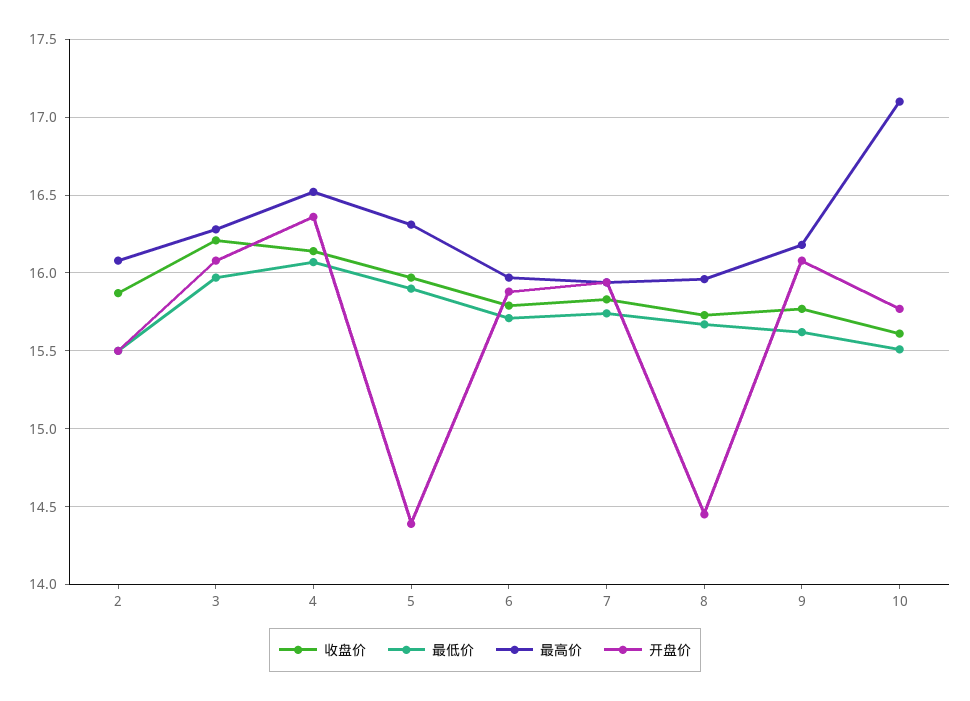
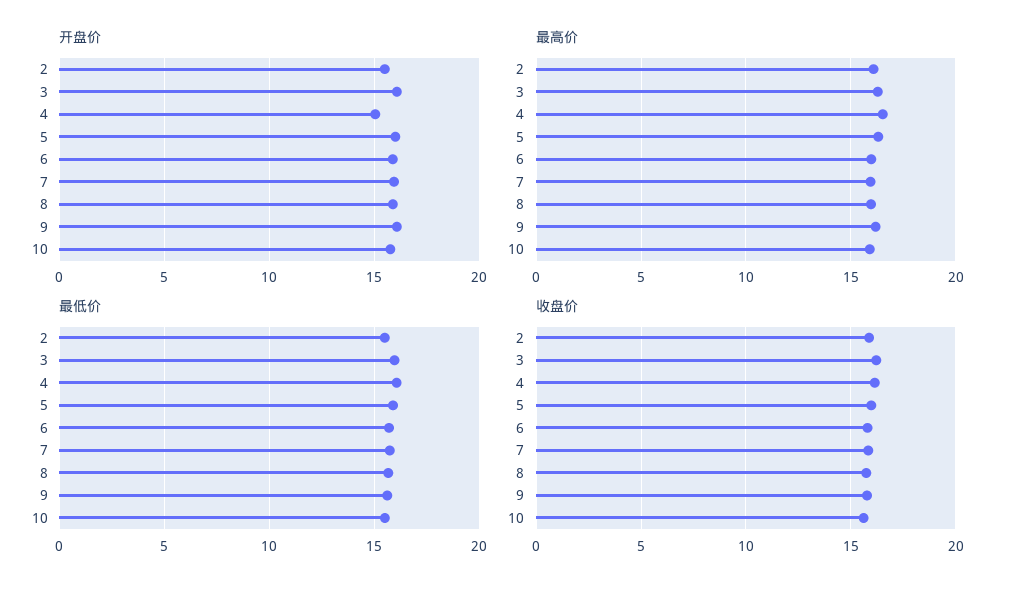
  {
    "收盘价": {
      "2": 15.85,
      "3": 16.2,
      "4": 16.15,
      "5": 15.95,
      "6": 15.8,
      "7": 15.85,
      "8": 15.75,
      "9": 15.75,
      "10": 15.6
    },
    "最低价": {
      "2": 15.5,
      "3": 15.95,
      "4": 16.05,
      "5": 15.9,
      "6": 15.7,
      "7": 15.75,
      "8": 15.65,
      "9": 15.6,
      "10": 15.5
    },
    "最高价": {
      "2": 16.1,
      "3": 16.3,
      "4": 16.5,
      "5": 16.3,
      "6": 15.95,
      "7": 15.95,
      "8": 15.95,
      "9": 16.2,
-     "10": 17.1
+     "10": 16
    },
    "开盘价": {
      "2": 15.5,
      "3": 16.1,
-     "4": 16.35,
+     "4": 15,
-     "5": 14.4,
+     "5": 16,
      "6": 15.9,
      "7": 15.95,
-     "8": 14.45,
+     "8": 16,
      "9": 16.1,
      "10": 15.75
    }
  }

